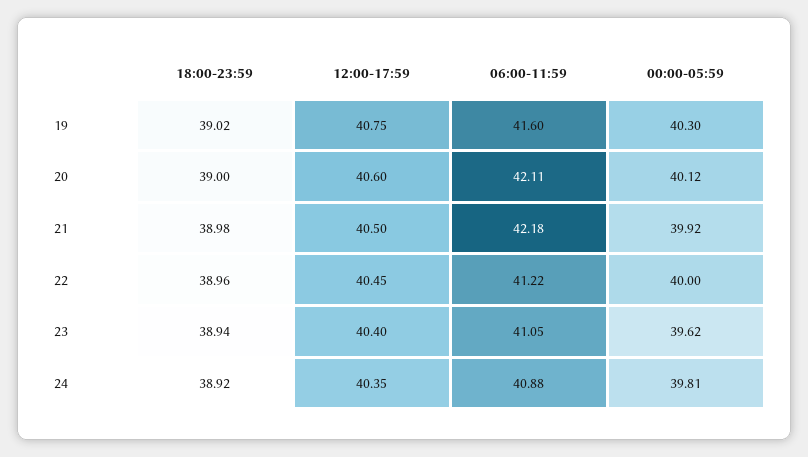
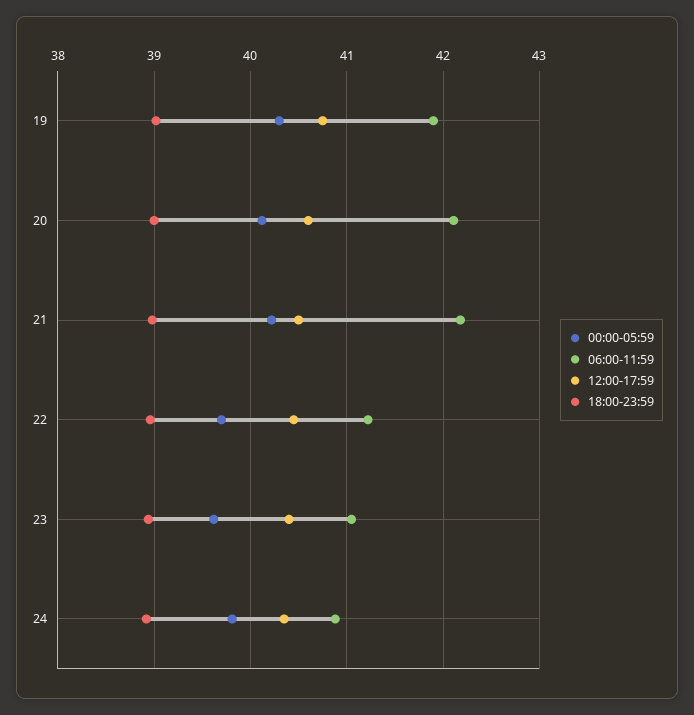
  {
    "18:00-23:59": {
      "19": 39.02,
      "20": 39,
      "21": 38.98,
      "22": 38.96,
      "23": 38.94,
      "24": 38.92
    },
    "12:00-17:59": {
      "19": 40.75,
      "20": 40.6,
      "21": 40.5,
      "22": 40.45,
      "23": 40.4,
      "24": 40.35
    },
    "06:00-11:59": {
-     "19": 41.6,
+     "19": 41.9,
      "20": 42.11,
      "21": 42.18,
      "22": 41.22,
      "23": 41.05,
      "24": 40.88
    },
    "00:00-05:59": {
      "19": 40.3,
      "20": 40.12,
-     "21": 39.92,
+     "21": 40.2,
-     "22": 40,
+     "22": 39.7,
      "23": 39.62,
      "24": 39.81
    }
  }

